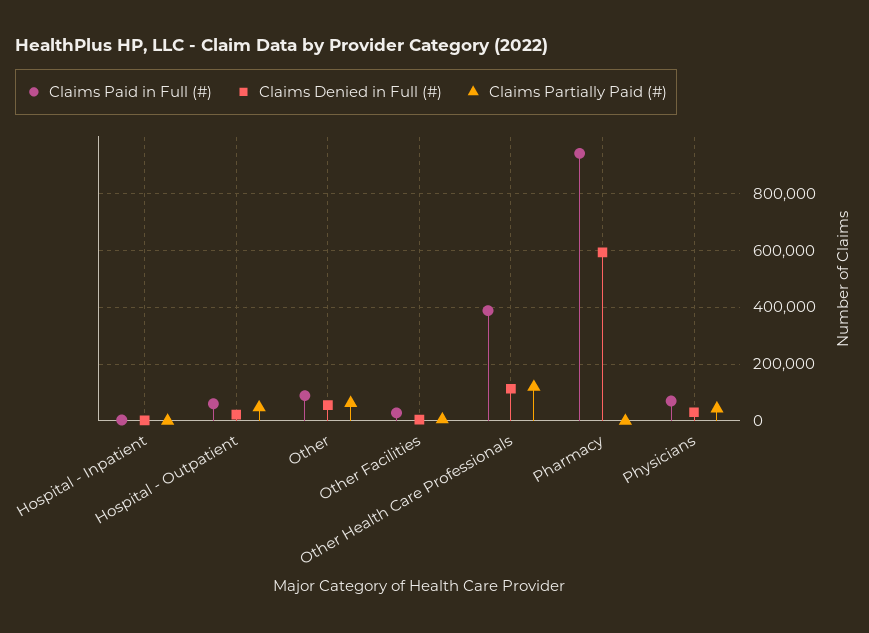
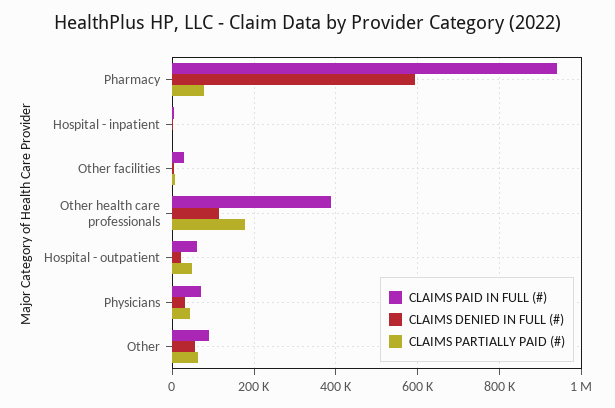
  {
    "Claims Paid in Full (#)": {
      "Hospital - Inpatient": 0,
      "Hospital - Outpatient": 60000,
      "Other": 80000,
      "Other Facilities": 20000,
      "Other Health Care Professionals": 380000,
      "Pharmacy": 940000,
      "Physicians": 60000
    },
    "Claims Denied in Full (#)": {
      "Hospital - Inpatient": 0,
      "Hospital - Outpatient": 20000,
      "Other": 60000,
      "Other Facilities": 0,
      "Other Health Care Professionals": 120000,
      "Pharmacy": 600000,
      "Physicians": 40000
    },
    "Claims Partially Paid (#)": {
      "Hospital - Inpatient": 0,
      "Hospital - Outpatient": 40000,
      "Other": 60000,
      "Other Facilities": 0,
-     "Other Health Care Professionals": 125000,
+     "Other Health Care Professionals": 180000,
-     "Pharmacy": 0,
+     "Pharmacy": 80000,
      "Physicians": 40000
    }
  }

